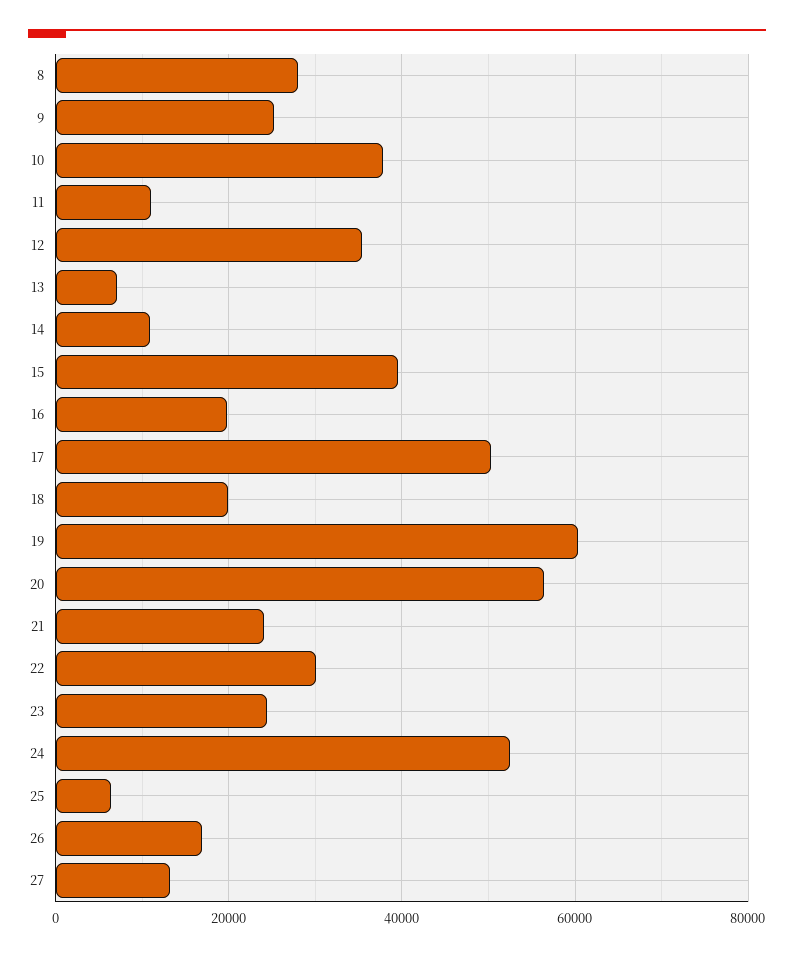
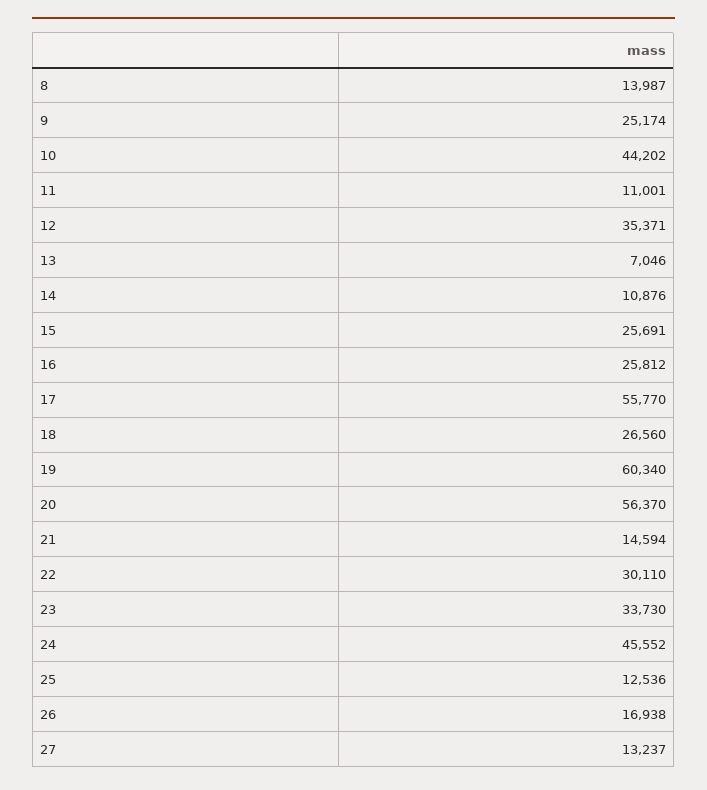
  {
-   "8": 28000,
+   "8": 13987,
    "9": 25174,
-   "10": 38000,
+   "10": 44202,
    "11": 11001,
    "12": 35371,
    "13": 7046,
    "14": 10876,
-   "15": 40000,
+   "15": 25691,
-   "16": 20000,
+   "16": 25812,
-   "17": 50000,
+   "17": 55770,
-   "18": 20000,
+   "18": 26560,
    "19": 60340,
    "20": 56370,
-   "21": 24000,
+   "21": 14594,
    "22": 30110,
-   "23": 24000,
+   "23": 33730,
-   "24": 52000,
+   "24": 45552,
-   "25": 6000,
+   "25": 12536,
    "26": 16938,
    "27": 13237
  }

